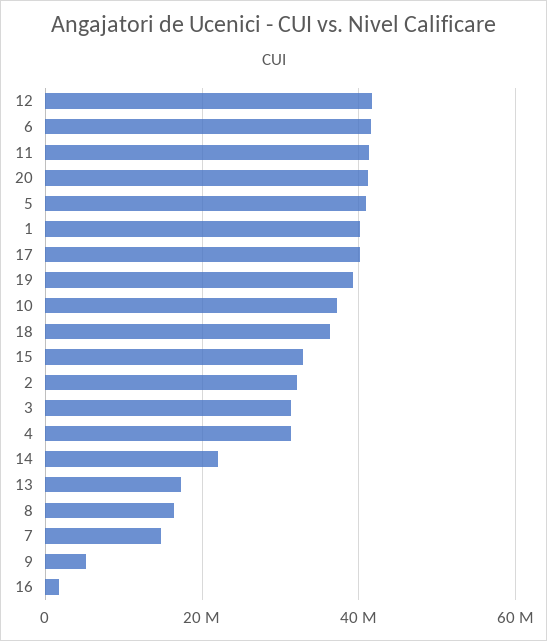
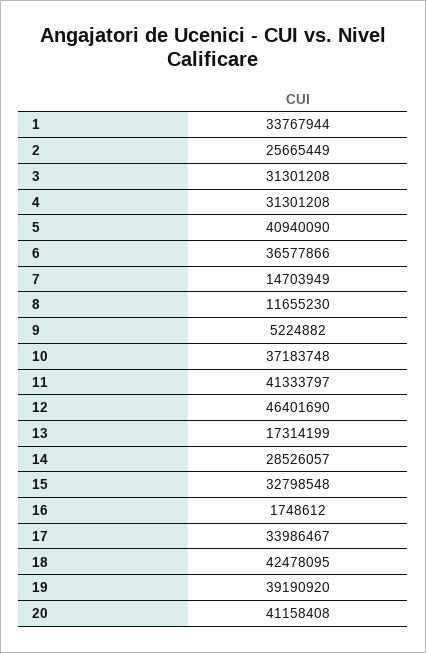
  {
-   "12": 42000000,
+   "12": 46401690,
-   "6": 42000000,
+   "6": 36577866,
    "11": 41333797,
    "20": 41158408,
    "5": 40940090,
-   "1": 40000000,
+   "1": 33767944,
-   "17": 40000000,
+   "17": 33986467,
    "19": 39190920,
    "10": 37183748,
-   "18": 36000000,
+   "18": 42478095,
    "15": 32798548,
-   "2": 32000000,
+   "2": 25665449,
    "3": 31301208,
    "4": 31301208,
-   "14": 22000000,
+   "14": 28526057,
    "13": 17314199,
-   "8": 16000000,
+   "8": 11655230,
    "7": 14703949,
    "9": 5224882,
    "16": 1748612
  }

